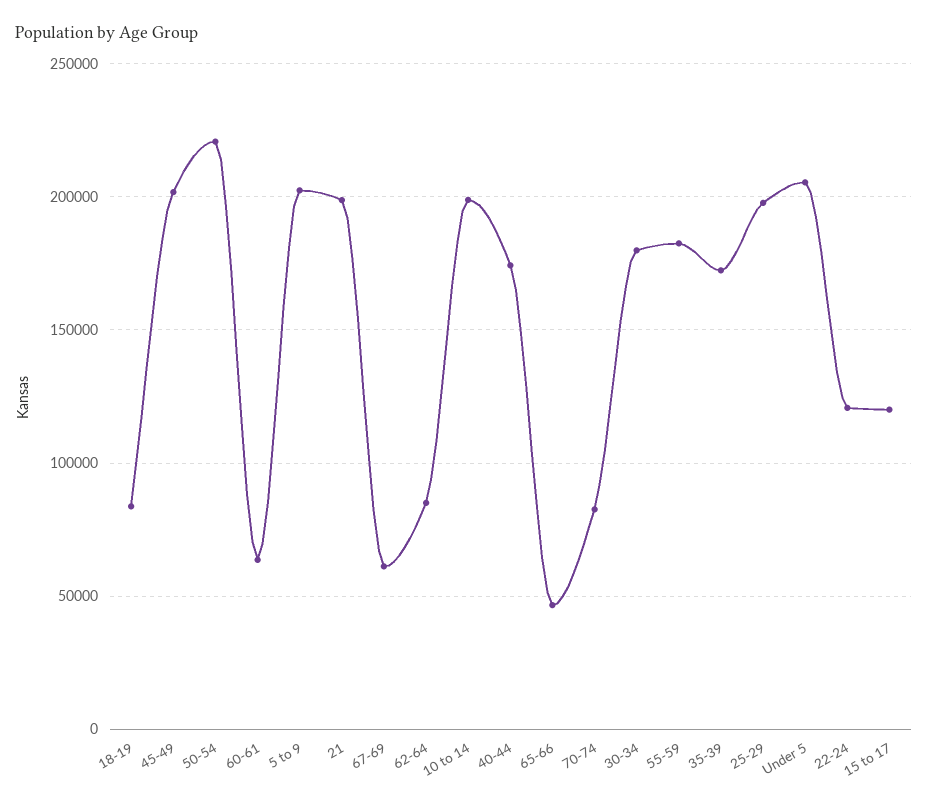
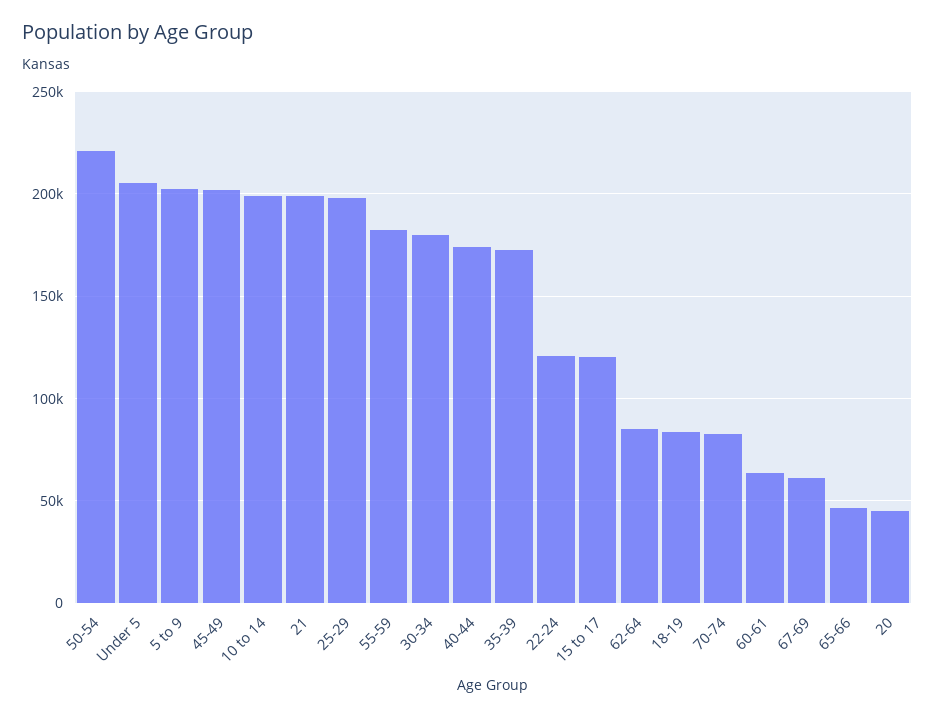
  {
    "18-19": 85000,
    "45-49": 200000,
    "50-54": 220000,
    "60-61": 65000,
    "5 to 9": 200000,
    "21": 200000,
    "67-69": 60000,
    "62-64": 85000,
    "10 to 14": 200000,
    "40-44": 175000,
    "65-66": 45000,
    "70-74": 85000,
    "30-34": 180000,
    "55-59": 185000,
    "35-39": 170000,
    "25-29": 200000,
    "Under 5": 205000,
    "22-24": 120000,
-   "15 to 17": 120000
+   "15 to 17": 120000,
+   "20": 45000
  }

